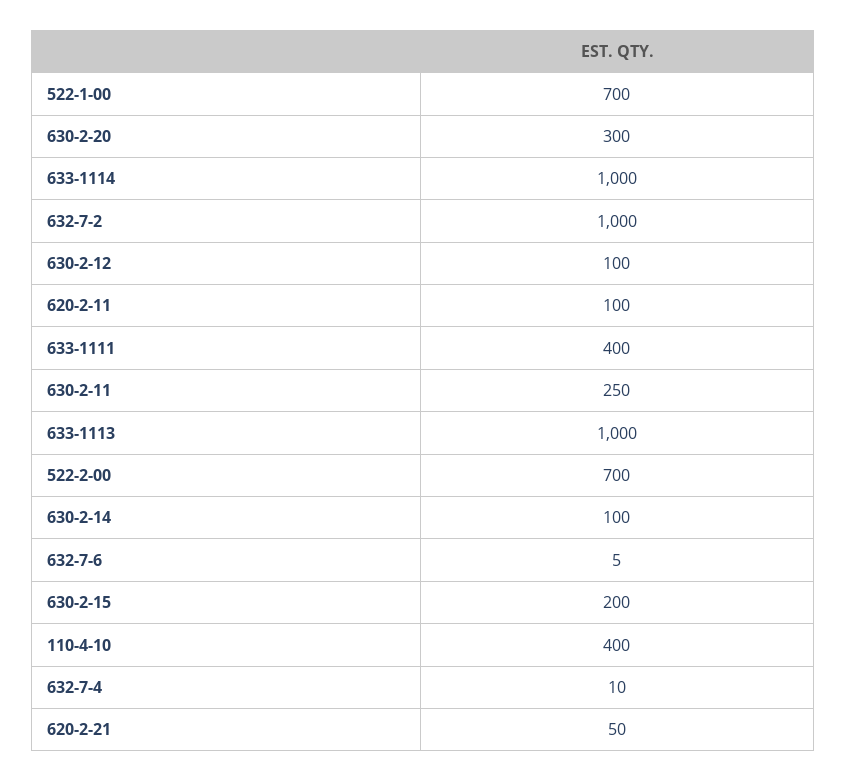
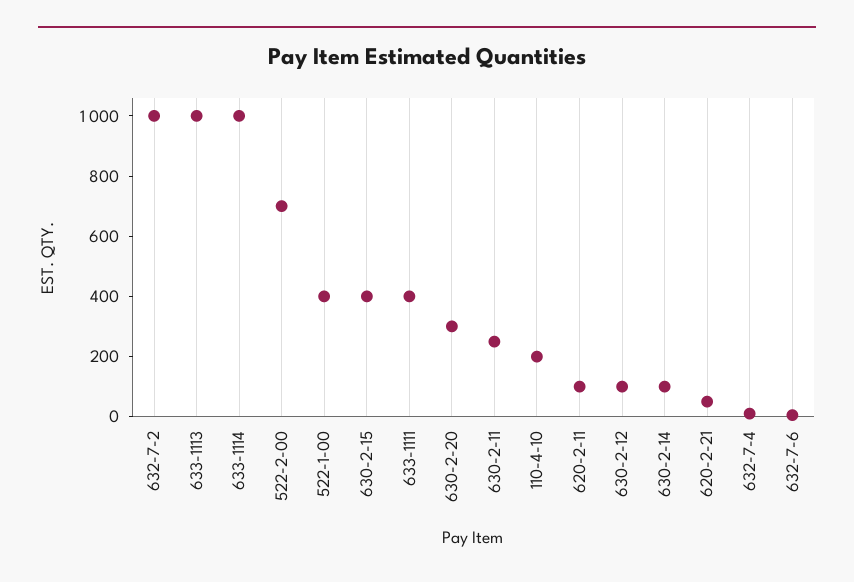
  {
-   "522-1-00": 700,
+   "522-1-00": 400,
    "630-2-20": 300,
    "633-1114": 1000,
    "632-7-2": 1000,
    "630-2-12": 100,
    "620-2-11": 100,
    "633-1111": 400,
    "630-2-11": 250,
    "633-1113": 1000,
    "522-2-00": 700,
    "630-2-14": 100,
    "632-7-6": 5,
-   "630-2-15": 200,
+   "630-2-15": 400,
-   "110-4-10": 400,
+   "110-4-10": 200,
    "632-7-4": 10,
    "620-2-21": 50
  }

